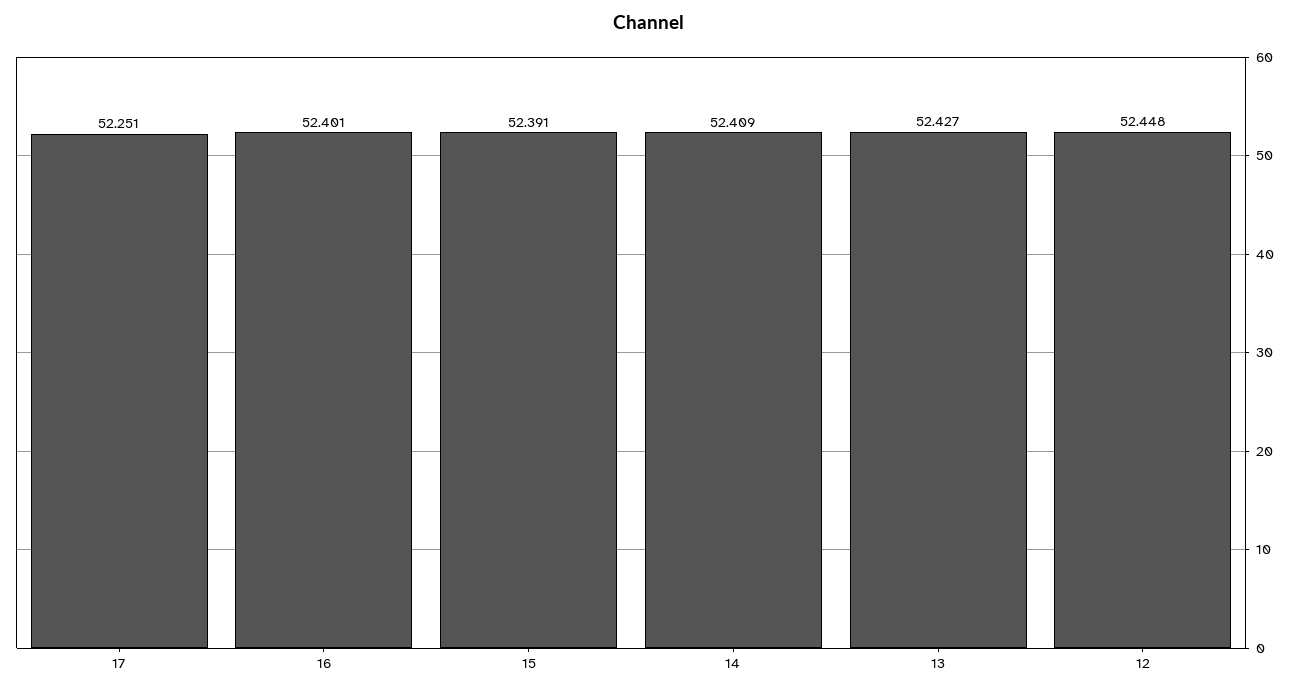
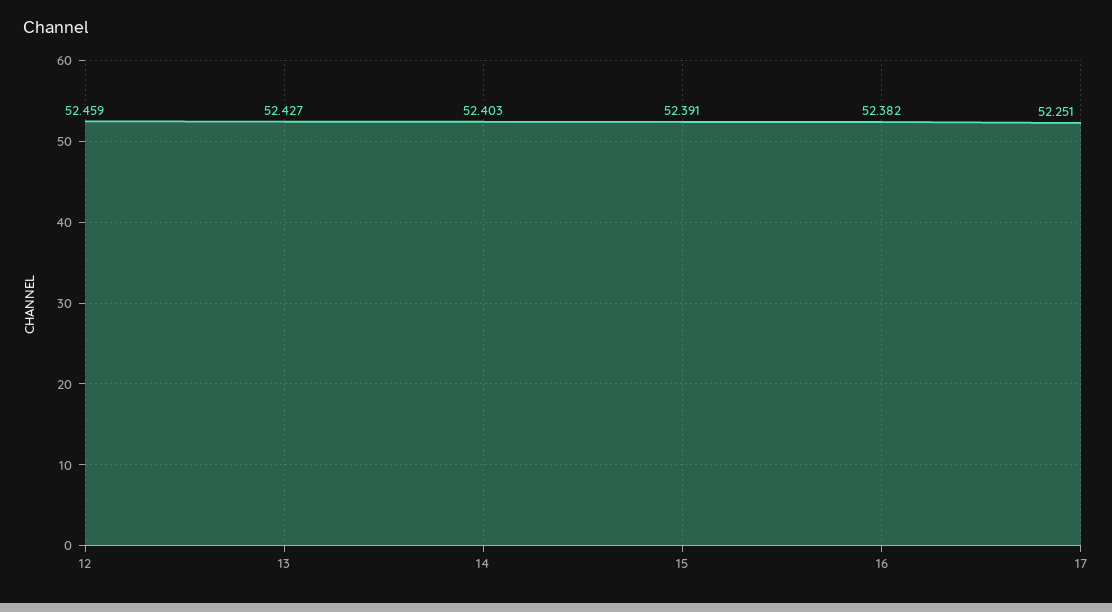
  {
    "17": 52.251,
-   "16": 52.401,
+   "16": 52.382,
    "15": 52.391,
-   "14": 52.409,
+   "14": 52.403,
    "13": 52.427,
-   "12": 52.448
+   "12": 52.459
  }

